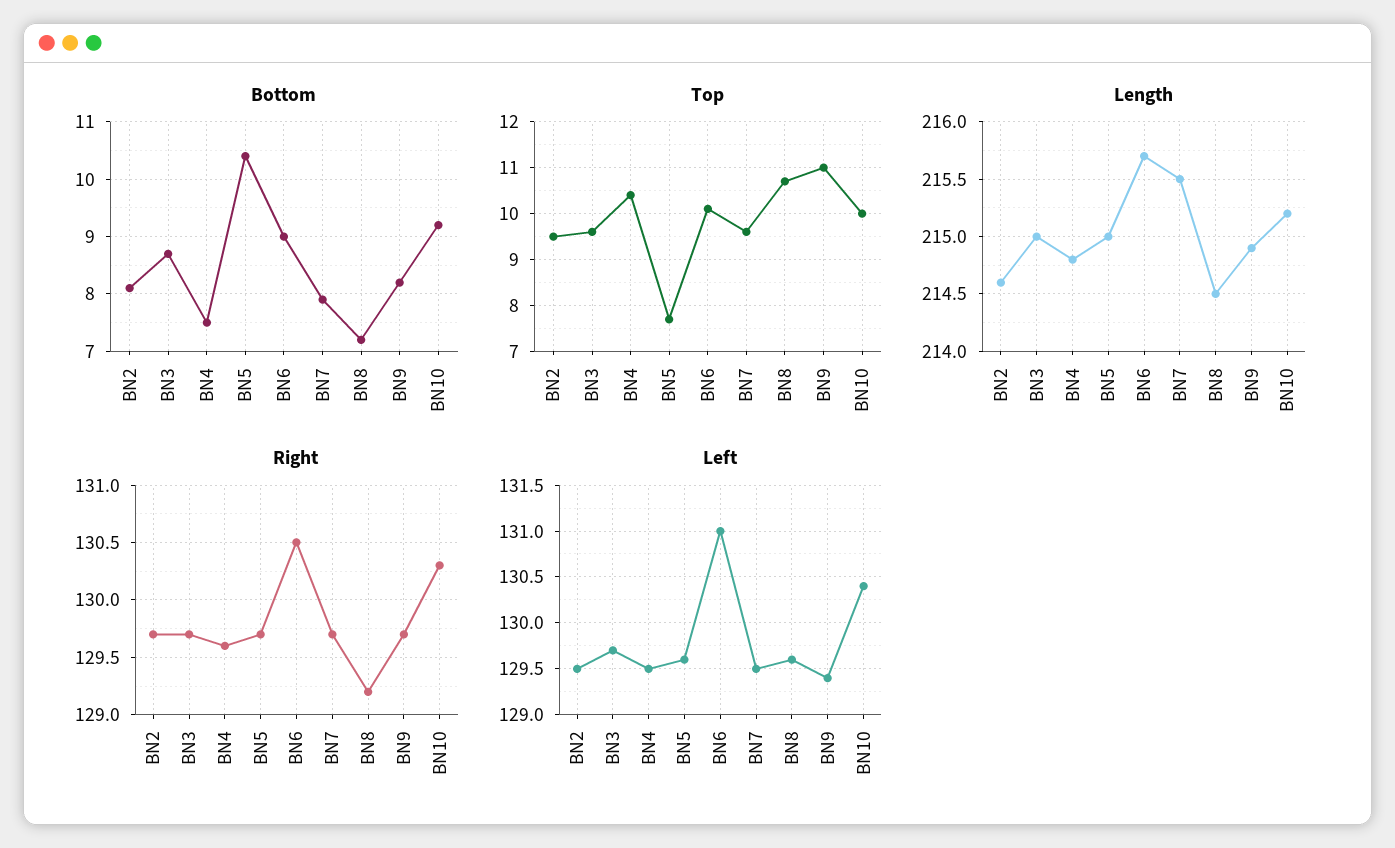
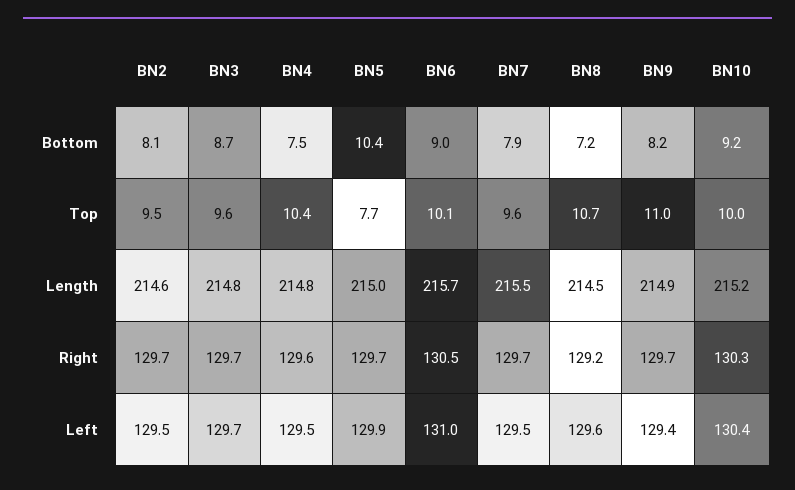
  {
    "Bottom": {
      "BN2": 8.1,
      "BN3": 8.7,
      "BN4": 7.5,
      "BN5": 10.4,
      "BN6": 9,
      "BN7": 7.9,
      "BN8": 7.2,
      "BN9": 8.2,
      "BN10": 9.2
    },
    "Top": {
      "BN2": 9.5,
      "BN3": 9.6,
      "BN4": 10.4,
      "BN5": 7.7,
      "BN6": 10.1,
      "BN7": 9.6,
      "BN8": 10.7,
      "BN9": 11,
      "BN10": 10
    },
    "Length": {
      "BN2": 214.6,
-     "BN3": 215,
+     "BN3": 214.8,
      "BN4": 214.8,
      "BN5": 215,
      "BN6": 215.7,
      "BN7": 215.5,
      "BN8": 214.5,
      "BN9": 214.9,
      "BN10": 215.2
    },
    "Right": {
      "BN2": 129.7,
      "BN3": 129.7,
      "BN4": 129.6,
      "BN5": 129.7,
      "BN6": 130.5,
      "BN7": 129.7,
      "BN8": 129.2,
      "BN9": 129.7,
      "BN10": 130.3
    },
    "Left": {
      "BN2": 129.5,
      "BN3": 129.7,
      "BN4": 129.5,
-     "BN5": 129.6,
+     "BN5": 129.9,
      "BN6": 131,
      "BN7": 129.5,
      "BN8": 129.6,
      "BN9": 129.4,
      "BN10": 130.4
    }
  }

